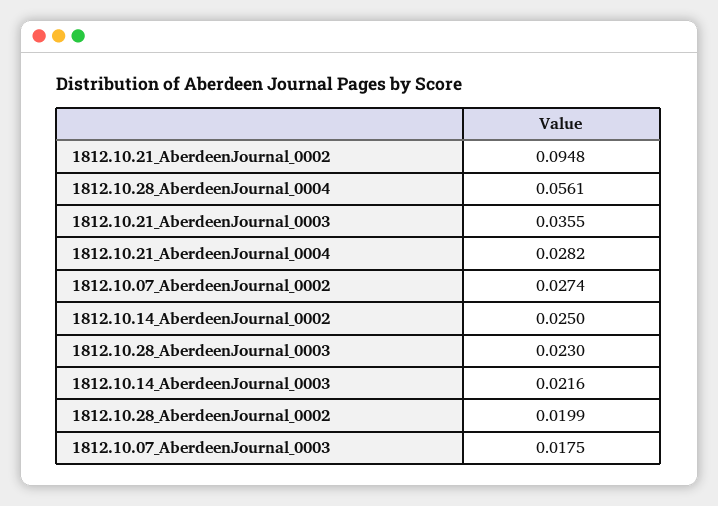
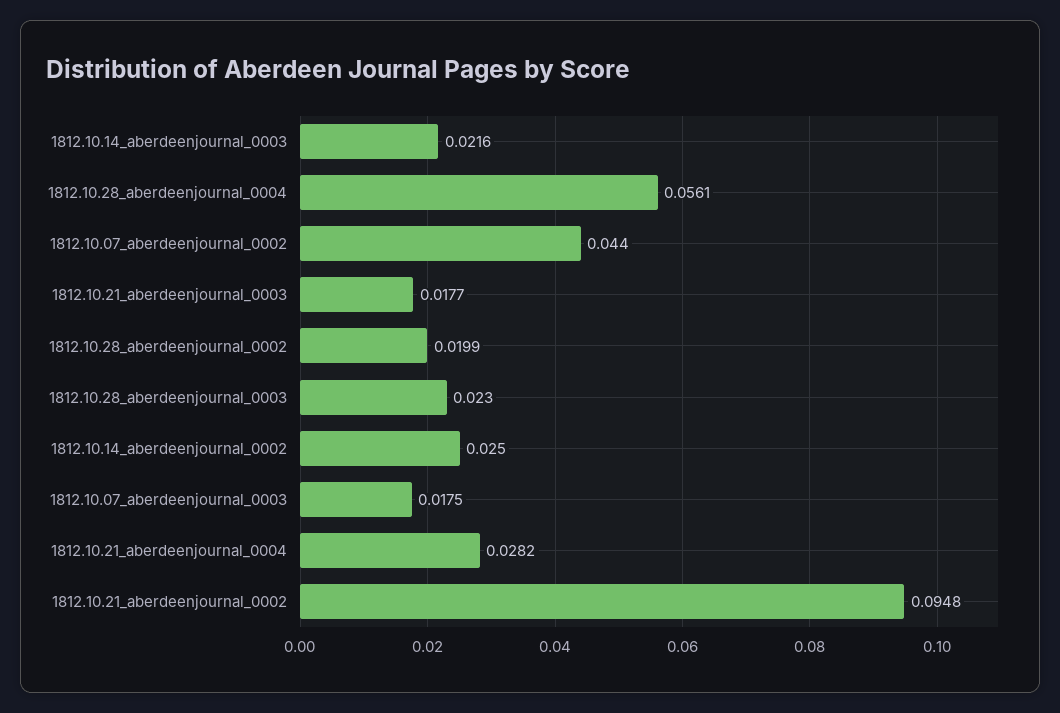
  {
    "1812.10.21_AberdeenJournal_0002": 0.0948,
    "1812.10.28_AberdeenJournal_0004": 0.0561,
-   "1812.10.21_AberdeenJournal_0003": 0.0355,
+   "1812.10.21_AberdeenJournal_0003": 0.0177,
    "1812.10.21_AberdeenJournal_0004": 0.0282,
-   "1812.10.07_AberdeenJournal_0002": 0.0274,
+   "1812.10.07_AberdeenJournal_0002": 0.044,
    "1812.10.14_AberdeenJournal_0002": 0.025,
    "1812.10.28_AberdeenJournal_0003": 0.023,
    "1812.10.14_AberdeenJournal_0003": 0.0216,
    "1812.10.28_AberdeenJournal_0002": 0.0199,
    "1812.10.07_AberdeenJournal_0003": 0.0175
  }

